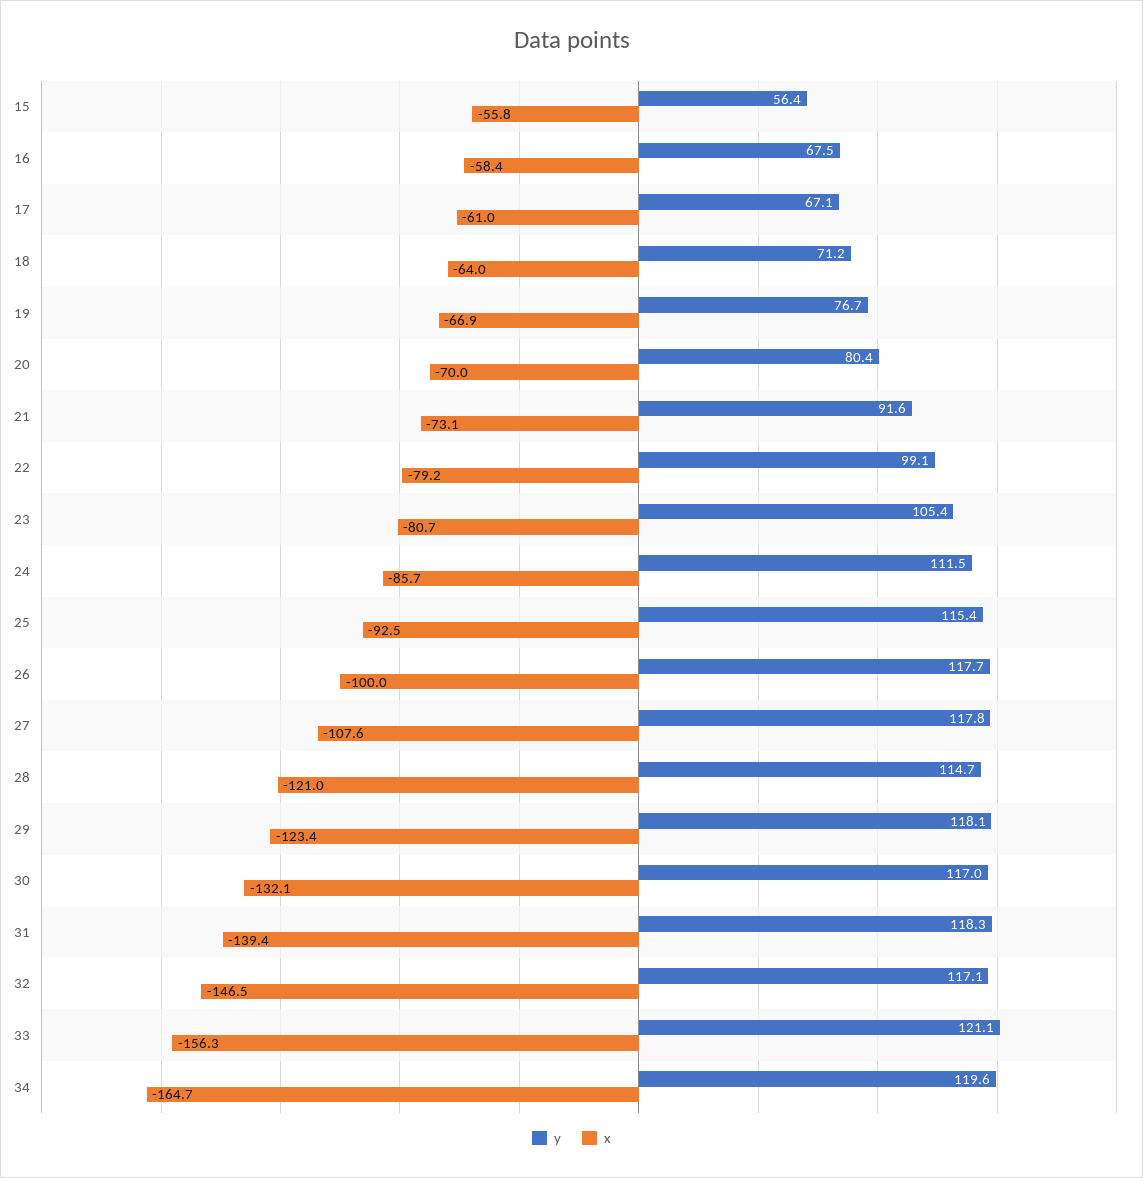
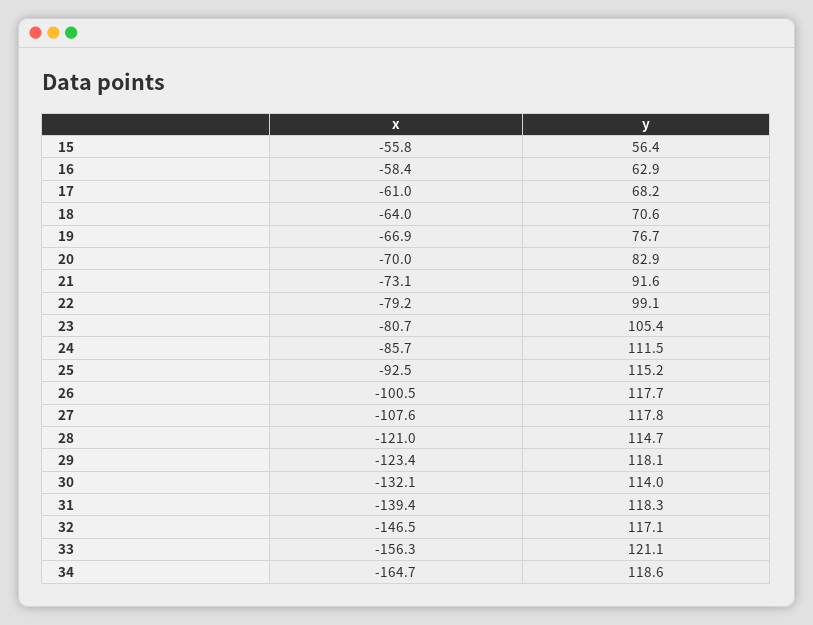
  {
    "y": {
      "15": 56.4,
-     "16": 67.5,
+     "16": 62.9,
-     "17": 67.1,
+     "17": 68.2,
-     "18": 71.2,
+     "18": 70.6,
      "19": 76.7,
-     "20": 80.4,
+     "20": 82.9,
      "21": 91.6,
      "22": 99.1,
      "23": 105.4,
      "24": 111.5,
-     "25": 115.4,
+     "25": 115.2,
      "26": 117.7,
      "27": 117.8,
      "28": 114.7,
      "29": 118.1,
-     "30": 117,
+     "30": 114,
      "31": 118.3,
      "32": 117.1,
      "33": 121.1,
-     "34": 119.6
+     "34": 118.6
    },
    "x": {
      "15": -55.8,
      "16": -58.4,
      "17": -61,
      "18": -64,
      "19": -66.9,
      "20": -70,
      "21": -73.1,
      "22": -79.2,
      "23": -80.7,
      "24": -85.7,
      "25": -92.5,
-     "26": -100,
+     "26": -100.5,
      "27": -107.6,
      "28": -121,
      "29": -123.4,
      "30": -132.1,
      "31": -139.4,
      "32": -146.5,
      "33": -156.3,
      "34": -164.7
    }
  }

